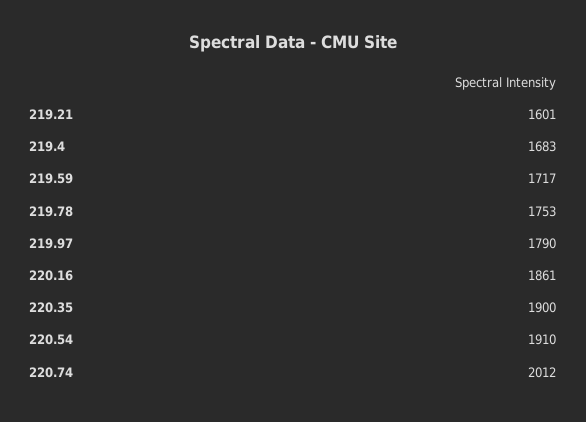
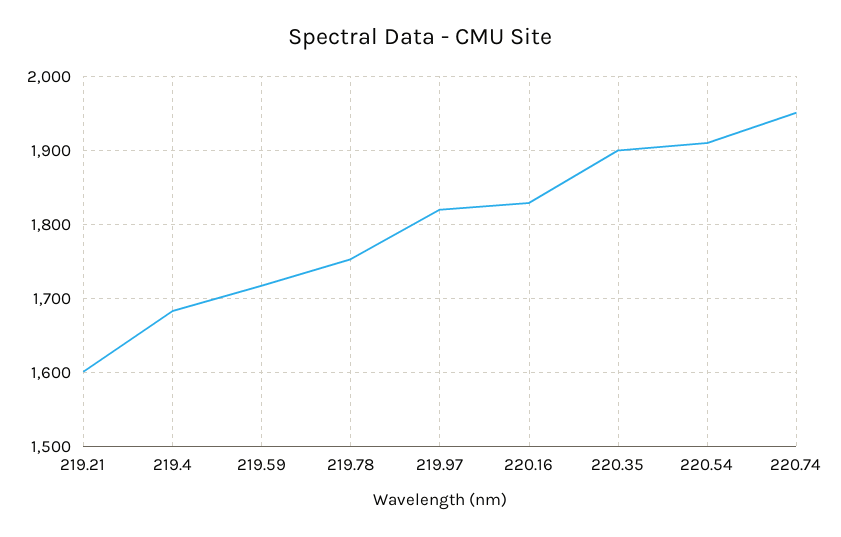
  {
    "219.21": 1601,
    "219.4": 1683,
    "219.59": 1717,
    "219.78": 1753,
-   "219.97": 1790,
+   "219.97": 1820,
-   "220.16": 1861,
+   "220.16": 1830,
    "220.35": 1900,
    "220.54": 1910,
-   "220.74": 2012
+   "220.74": 1950
  }

